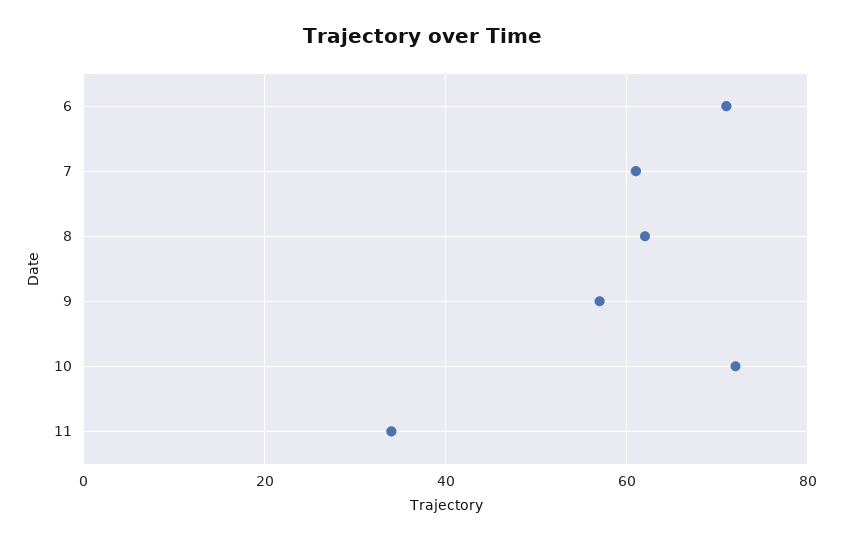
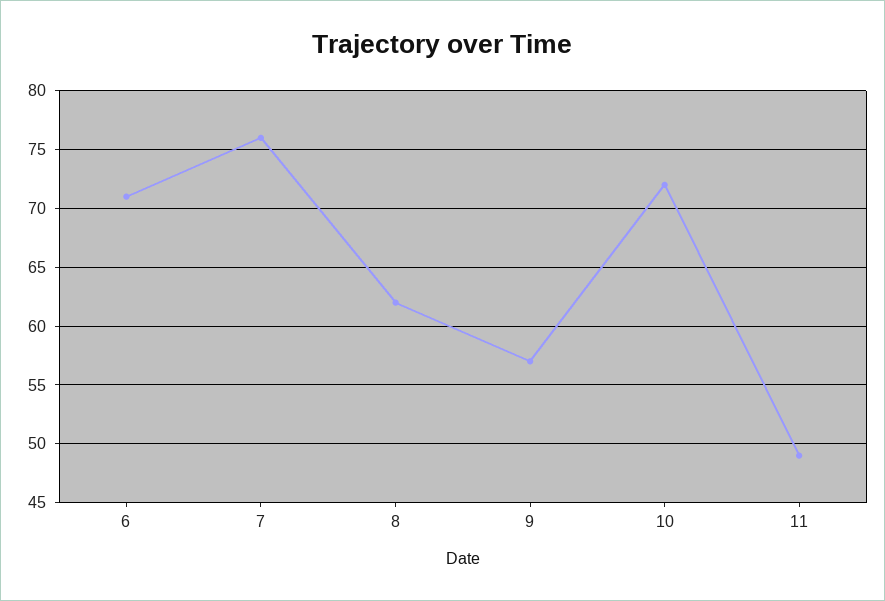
  {
    "6": 71,
-   "7": 60,
+   "7": 76,
    "8": 62,
    "9": 57,
    "10": 72,
-   "11": 35
+   "11": 49
  }

